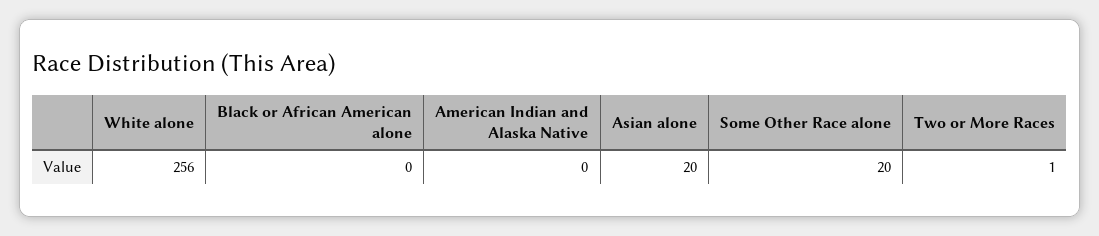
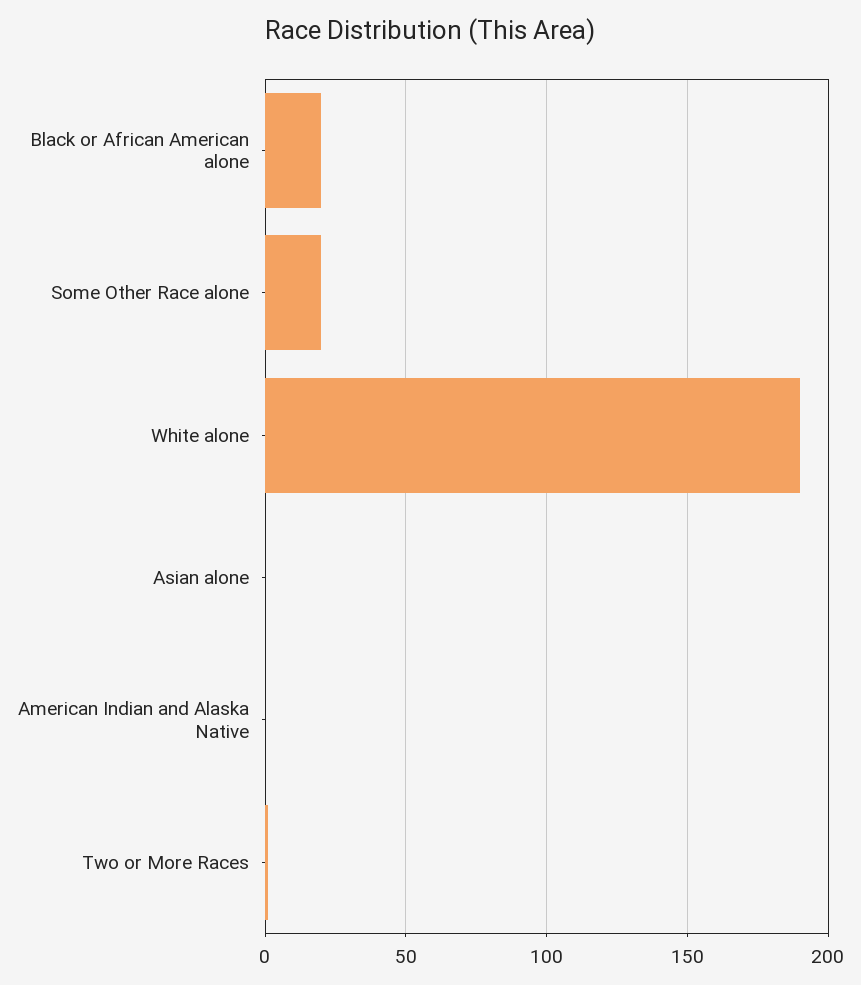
  {
-   "White alone": 256,
+   "White alone": 190,
-   "Black or African American alone": 0,
+   "Black or African American alone": 20,
    "American Indian and Alaska Native": 0,
-   "Asian alone": 20,
+   "Asian alone": 0,
    "Some Other Race alone": 20,
    "Two or More Races": 1
  }

